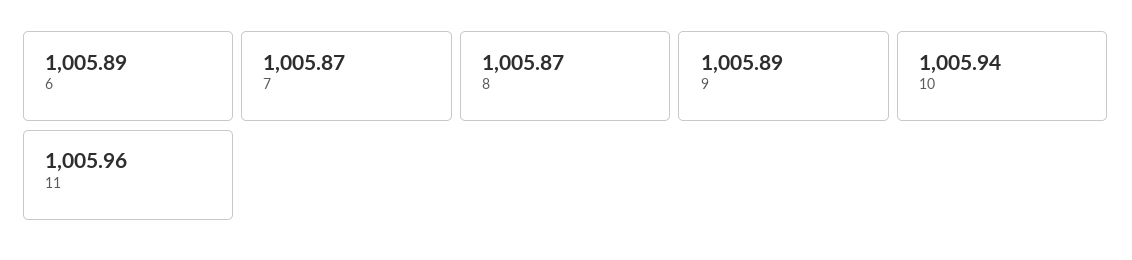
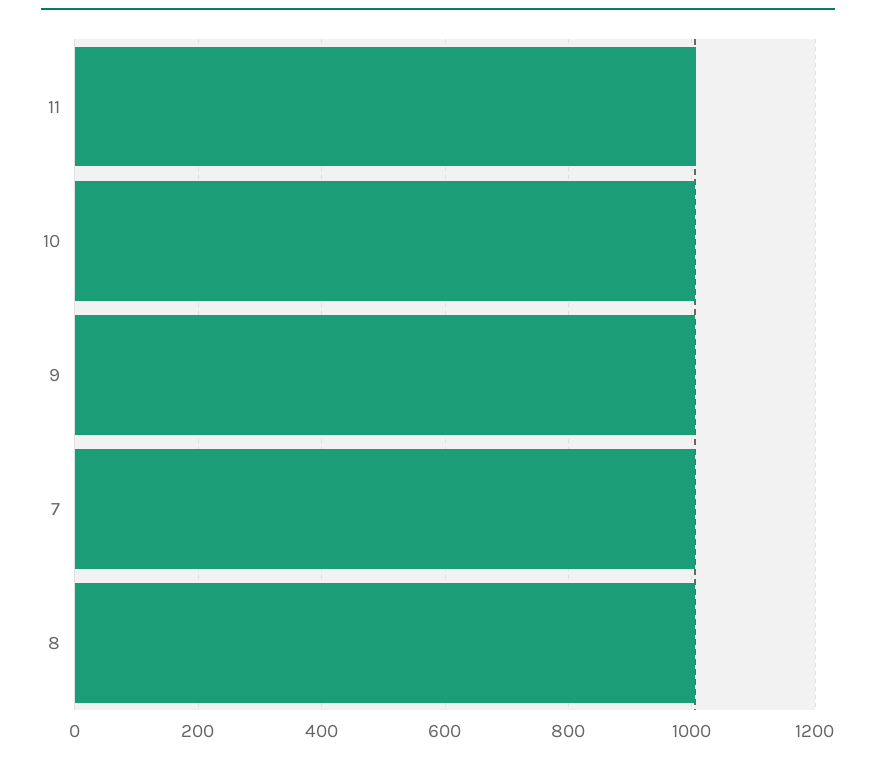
  {
-   "6": 1005.89,
    "7": 1005.87,
    "8": 1005.87,
    "9": 1005.89,
    "10": 1005.94,
    "11": 1005.96
  }

